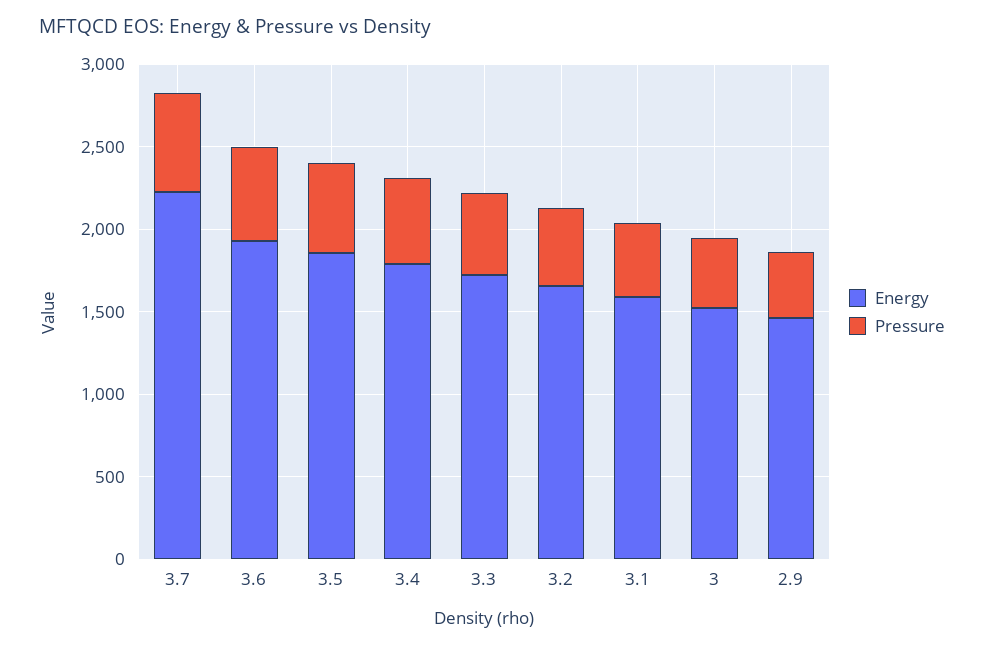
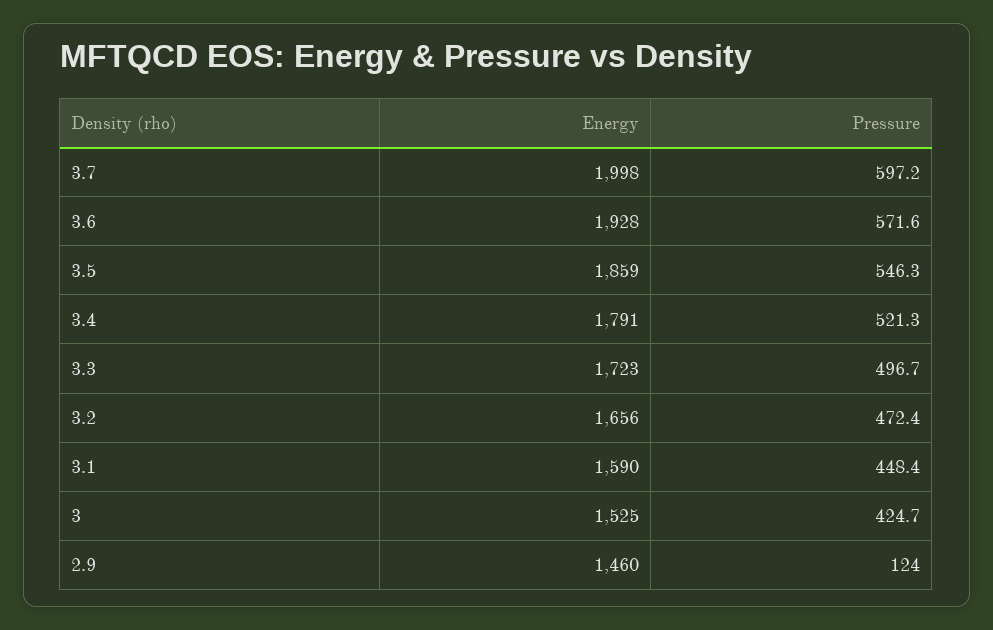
  {
    "Energy": {
-     "3.7": 2200,
+     "3.7": 1998,
      "3.6": 1928,
      "3.5": 1859,
      "3.4": 1791,
      "3.3": 1723,
      "3.2": 1656,
      "3.1": 1590,
      "3": 1525,
      "2.9": 1460
    },
    "Pressure": {
      "3.7": 597.2,
      "3.6": 571.6,
      "3.5": 546.3,
      "3.4": 521.3,
      "3.3": 496.7,
      "3.2": 472.4,
      "3.1": 448.4,
      "3": 424.7,
-     "2.9": 400
+     "2.9": 124
    }
  }

